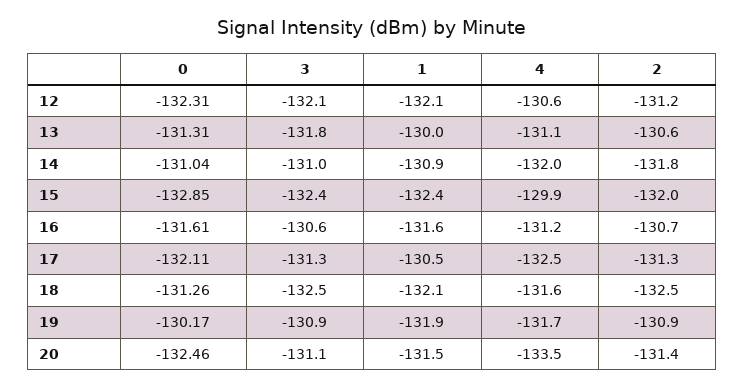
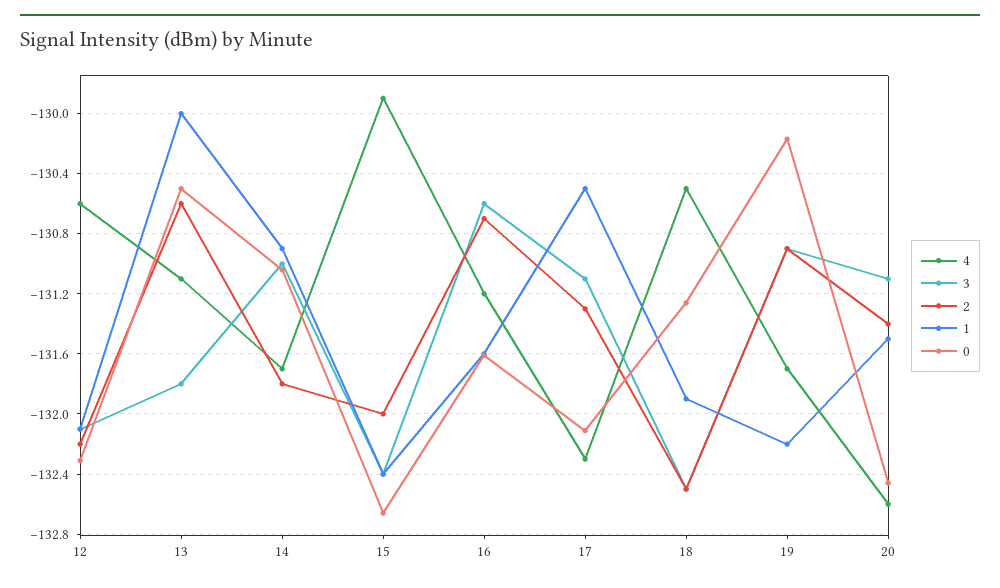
  {
    "0": {
      "12": -132.31,
-     "13": -131.31,
+     "13": -130.5,
      "14": -131.04,
-     "15": -132.85,
+     "15": -132.65,
      "16": -131.61,
      "17": -132.11,
      "18": -131.26,
      "19": -130.17,
      "20": -132.46
    },
    "3": {
      "12": -132.1,
      "13": -131.8,
      "14": -131,
      "15": -132.4,
      "16": -130.6,
-     "17": -131.3,
+     "17": -131.1,
      "18": -132.5,
      "19": -130.9,
      "20": -131.1
    },
    "1": {
      "12": -132.1,
      "13": -130,
      "14": -130.9,
      "15": -132.4,
      "16": -131.6,
      "17": -130.5,
-     "18": -132.1,
+     "18": -131.9,
-     "19": -131.9,
+     "19": -132.2,
      "20": -131.5
    },
    "4": {
      "12": -130.6,
      "13": -131.1,
-     "14": -132,
+     "14": -131.7,
      "15": -129.9,
      "16": -131.2,
-     "17": -132.5,
+     "17": -132.3,
-     "18": -131.6,
+     "18": -130.5,
      "19": -131.7,
-     "20": -133.5
+     "20": -132.6
    },
    "2": {
-     "12": -131.2,
+     "12": -132.2,
      "13": -130.6,
      "14": -131.8,
      "15": -132,
      "16": -130.7,
      "17": -131.3,
      "18": -132.5,
      "19": -130.9,
      "20": -131.4
    }
  }

